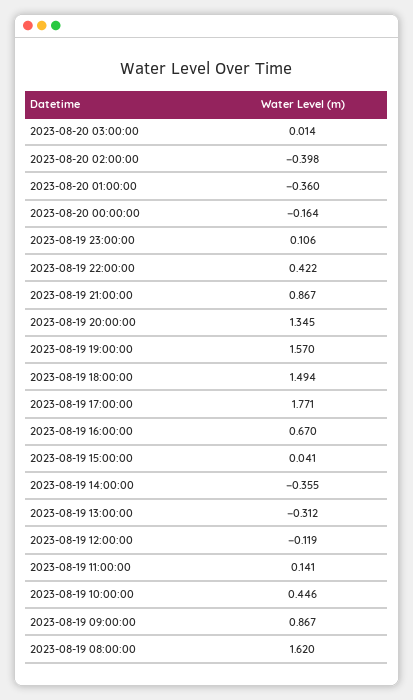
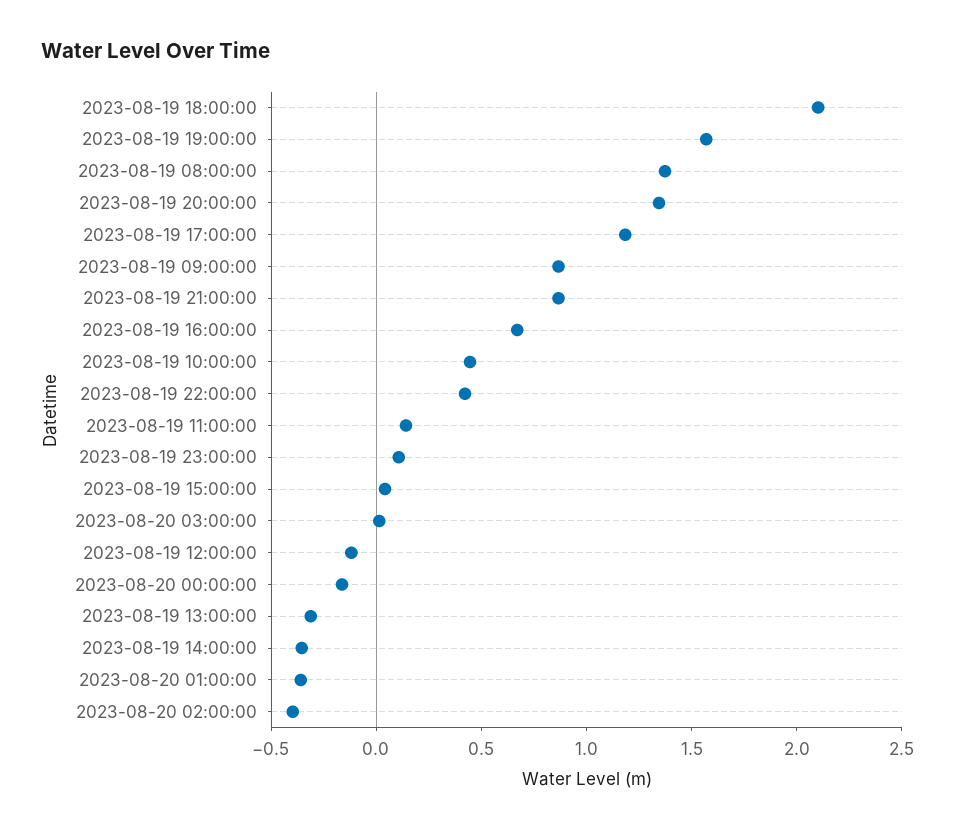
  {
    "2023-08-20 03:00:00": 0.014,
    "2023-08-20 02:00:00": -0.398,
    "2023-08-20 01:00:00": -0.36,
    "2023-08-20 00:00:00": -0.164,
    "2023-08-19 23:00:00": 0.106,
    "2023-08-19 22:00:00": 0.422,
    "2023-08-19 21:00:00": 0.867,
    "2023-08-19 20:00:00": 1.345,
    "2023-08-19 19:00:00": 1.57,
-   "2023-08-19 18:00:00": 1.494,
+   "2023-08-19 18:00:00": 2.1,
-   "2023-08-19 17:00:00": 1.771,
+   "2023-08-19 17:00:00": 1.2,
    "2023-08-19 16:00:00": 0.67,
    "2023-08-19 15:00:00": 0.041,
    "2023-08-19 14:00:00": -0.355,
    "2023-08-19 13:00:00": -0.312,
    "2023-08-19 12:00:00": -0.119,
    "2023-08-19 11:00:00": 0.141,
    "2023-08-19 10:00:00": 0.446,
    "2023-08-19 09:00:00": 0.867,
-   "2023-08-19 08:00:00": 1.62
+   "2023-08-19 08:00:00": 1.4
  }

